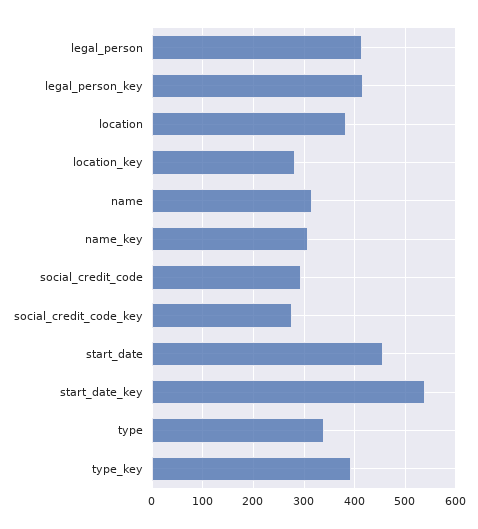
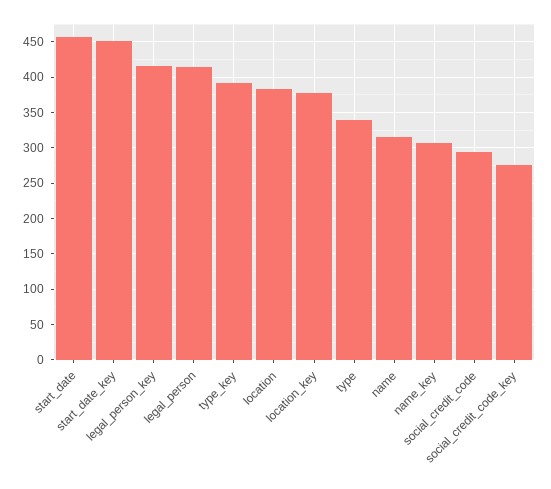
  {
    "legal_person": 420,
    "legal_person_key": 420,
    "location": 380,
-   "location_key": 280,
+   "location_key": 380,
    "name": 320,
    "name_key": 310,
    "social_credit_code": 290,
    "social_credit_code_key": 280,
    "start_date": 460,
-   "start_date_key": 540,
+   "start_date_key": 450,
    "type": 340,
    "type_key": 390
  }

